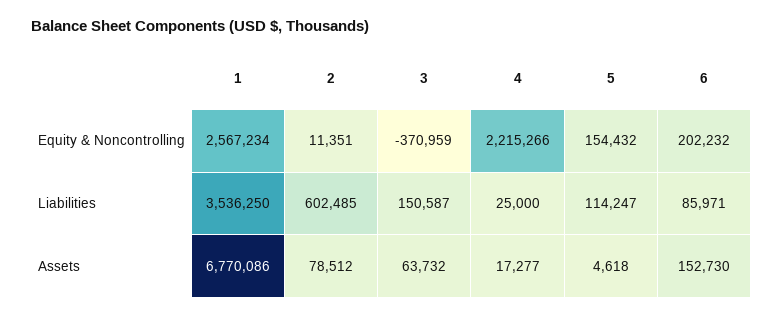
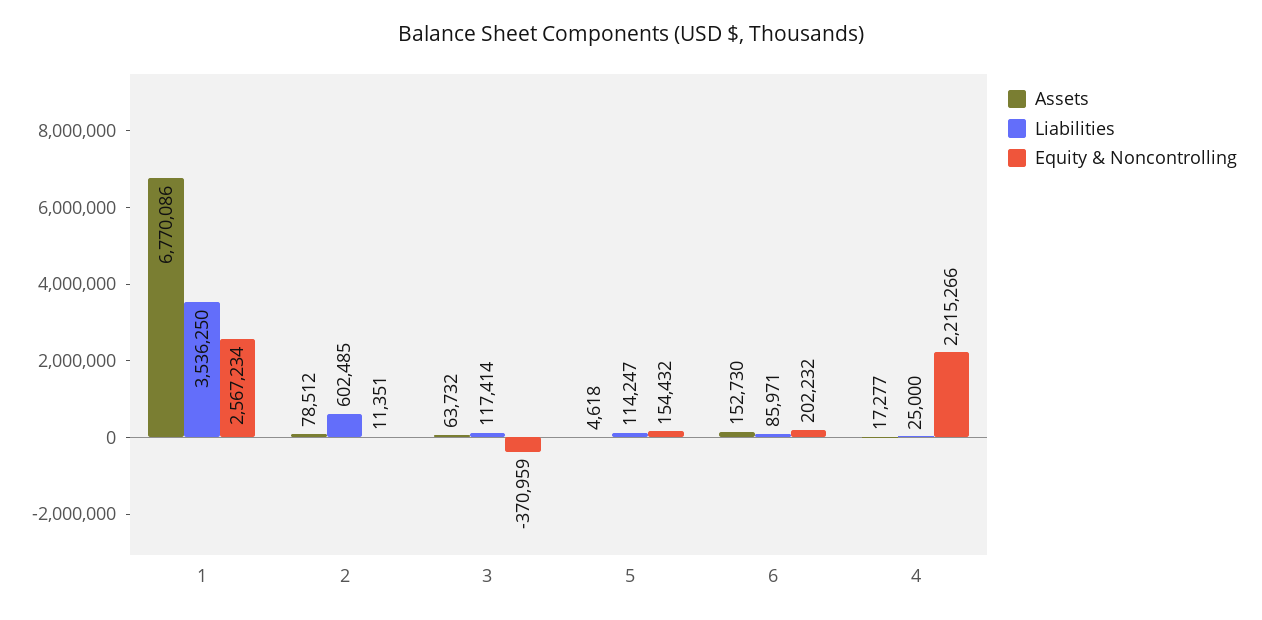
  {
    "Equity & Noncontrolling": {
      "1": 2567234,
      "2": 11351,
      "3": -370959,
      "4": 2215266,
      "5": 154432,
      "6": 202232
    },
    "Liabilities": {
      "1": 3536250,
      "2": 602485,
-     "3": 150587,
+     "3": 117414,
      "4": 25000,
      "5": 114247,
      "6": 85971
    },
    "Assets": {
      "1": 6770086,
      "2": 78512,
      "3": 63732,
      "4": 17277,
      "5": 4618,
      "6": 152730
    }
  }

